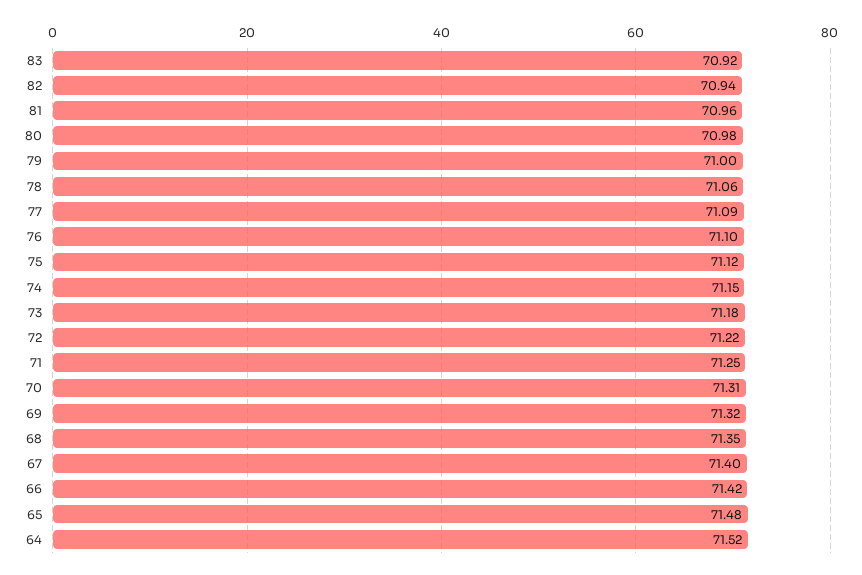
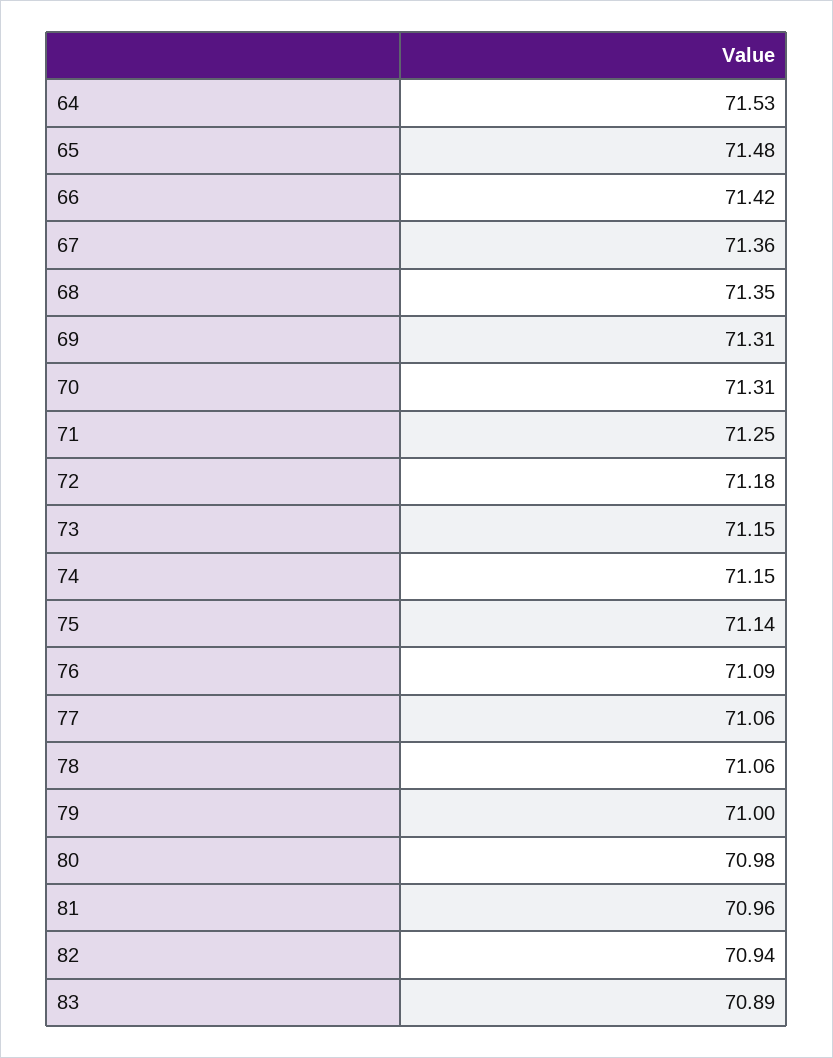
  {
-   "83": 70.92,
+   "83": 70.89,
    "82": 70.94,
    "81": 70.96,
    "80": 70.98,
    "79": 71,
    "78": 71.06,
-   "77": 71.09,
+   "77": 71.06,
-   "76": 71.1,
+   "76": 71.09,
-   "75": 71.12,
+   "75": 71.14,
    "74": 71.15,
-   "73": 71.18,
+   "73": 71.15,
-   "72": 71.22,
+   "72": 71.18,
    "71": 71.25,
    "70": 71.31,
-   "69": 71.32,
+   "69": 71.31,
    "68": 71.35,
-   "67": 71.4,
+   "67": 71.36,
    "66": 71.42,
    "65": 71.48,
-   "64": 71.52
+   "64": 71.53
  }

